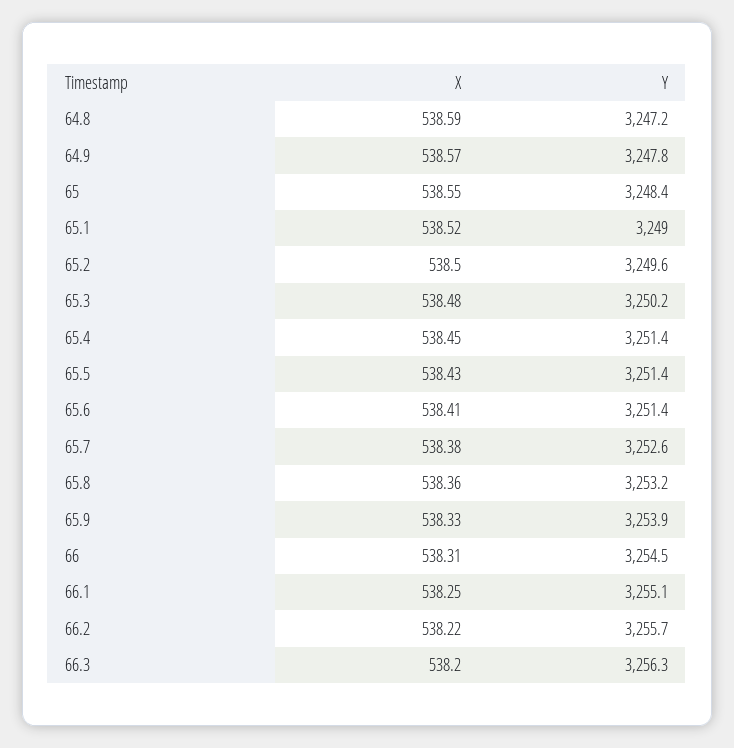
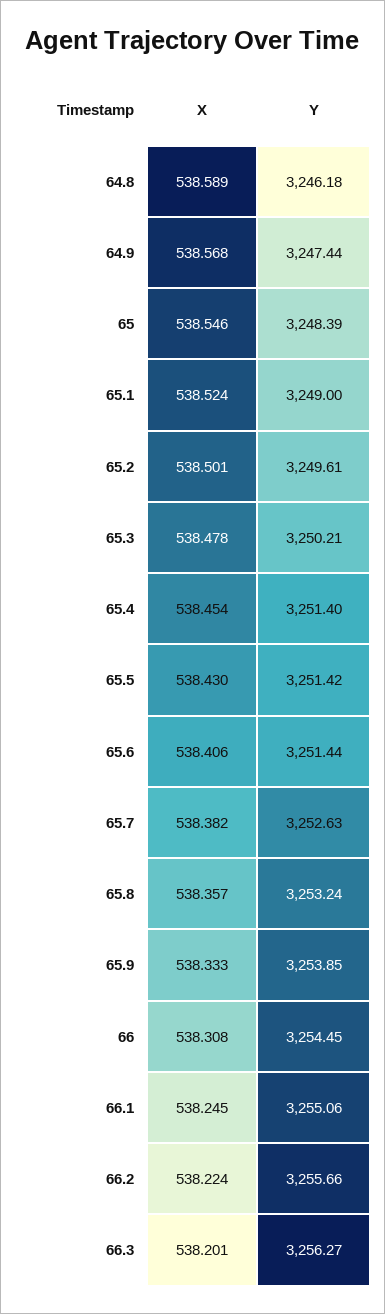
  {
    "X": {
      "64.8": 538.589,
      "64.9": 538.568,
      "65": 538.546,
      "65.1": 538.524,
      "65.2": 538.501,
      "65.3": 538.478,
      "65.4": 538.454,
      "65.5": 538.43,
      "65.6": 538.406,
      "65.7": 538.382,
      "65.8": 538.357,
      "65.9": 538.333,
      "66": 538.308,
      "66.1": 538.245,
      "66.2": 538.224,
      "66.3": 538.201
    },
    "Y": {
-     "64.8": 3247.2,
+     "64.8": 3246.18,
-     "64.9": 3247.8,
+     "64.9": 3247.44,
      "65": 3248.39,
      "65.1": 3249,
      "65.2": 3249.61,
      "65.3": 3250.21,
      "65.4": 3251.4,
      "65.5": 3251.42,
      "65.6": 3251.44,
      "65.7": 3252.63,
      "65.8": 3253.24,
      "65.9": 3253.85,
      "66": 3254.45,
      "66.1": 3255.06,
      "66.2": 3255.66,
      "66.3": 3256.27
    }
  }

